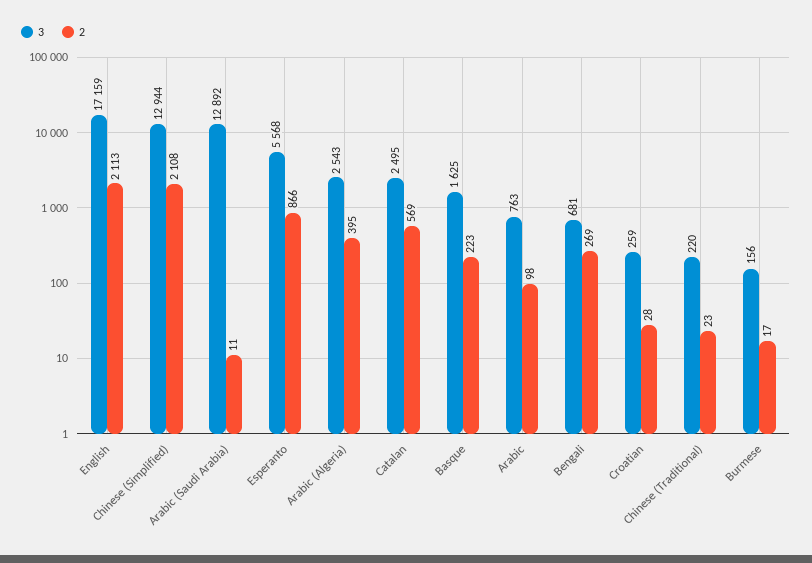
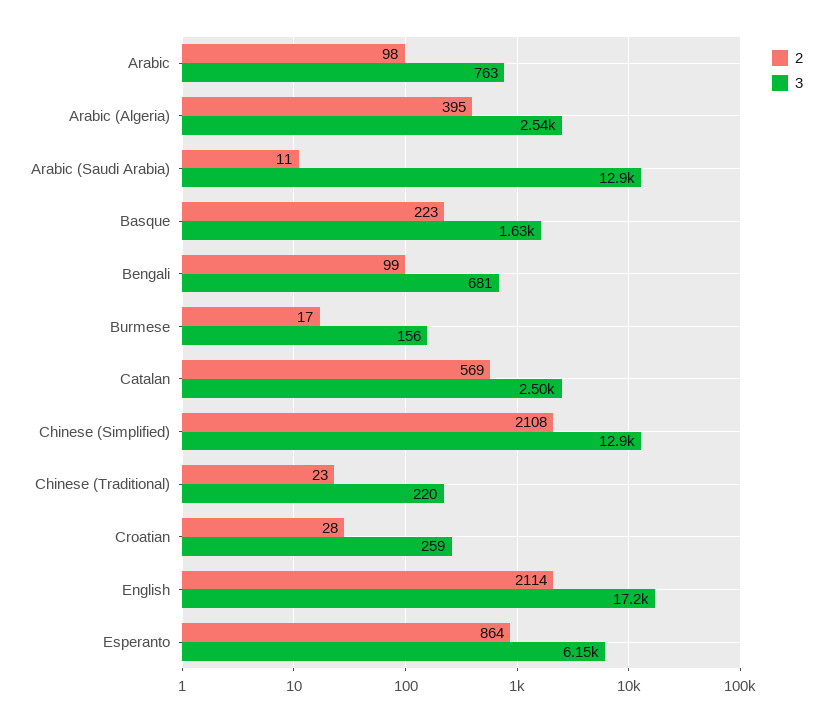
  {
    "3": {
      "English": 17159,
      "Chinese (Simplified)": 12944,
      "Arabic (Saudi Arabia)": 12892,
-     "Esperanto": 5568,
+     "Esperanto": 6150,
      "Arabic (Algeria)": 2543,
      "Catalan": 2495,
      "Basque": 1625,
      "Arabic": 763,
      "Bengali": 681,
      "Croatian": 259,
      "Chinese (Traditional)": 220,
      "Burmese": 156
    },
    "2": {
-     "English": 2113,
+     "English": 2114,
      "Chinese (Simplified)": 2108,
      "Arabic (Saudi Arabia)": 11,
-     "Esperanto": 866,
+     "Esperanto": 864,
      "Arabic (Algeria)": 395,
      "Catalan": 569,
      "Basque": 223,
      "Arabic": 98,
-     "Bengali": 269,
+     "Bengali": 99,
      "Croatian": 28,
      "Chinese (Traditional)": 23,
      "Burmese": 17
    }
  }

